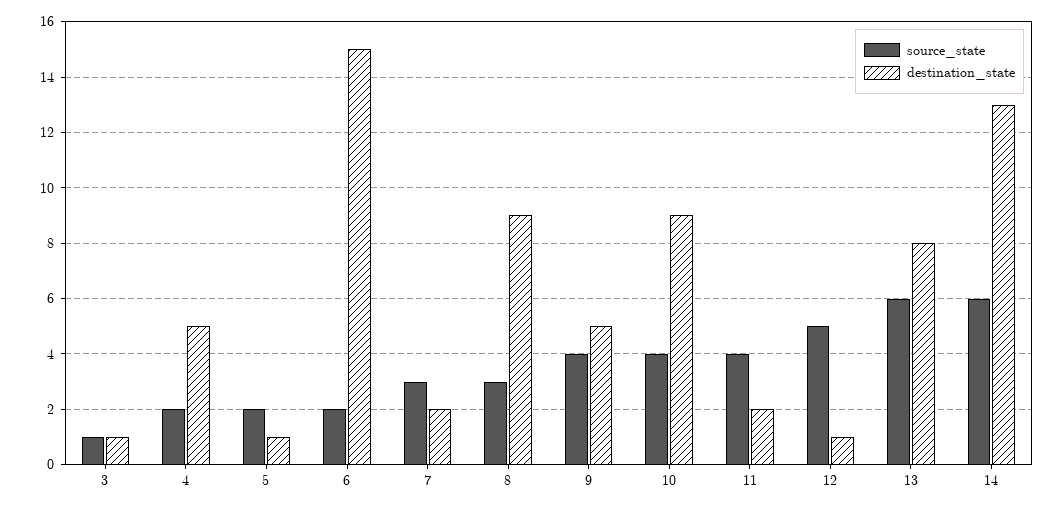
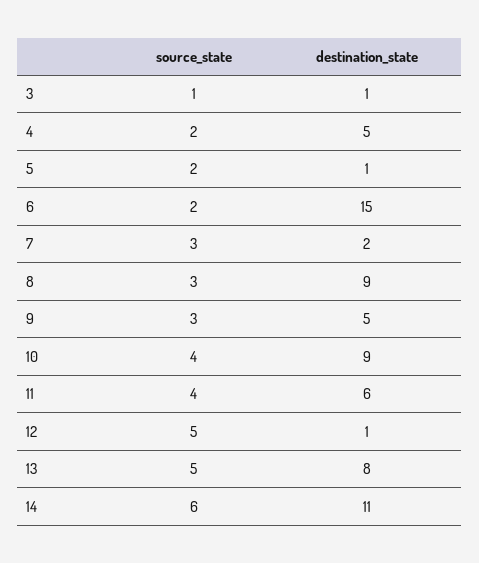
  {
    "source_state": {
      "3": 1,
      "4": 2,
      "5": 2,
      "6": 2,
      "7": 3,
      "8": 3,
-     "9": 4,
+     "9": 3,
      "10": 4,
      "11": 4,
      "12": 5,
-     "13": 6,
+     "13": 5,
      "14": 6
    },
    "destination_state": {
      "3": 1,
      "4": 5,
      "5": 1,
      "6": 15,
      "7": 2,
      "8": 9,
      "9": 5,
      "10": 9,
-     "11": 2,
+     "11": 6,
      "12": 1,
      "13": 8,
-     "14": 13
+     "14": 11
    }
  }

